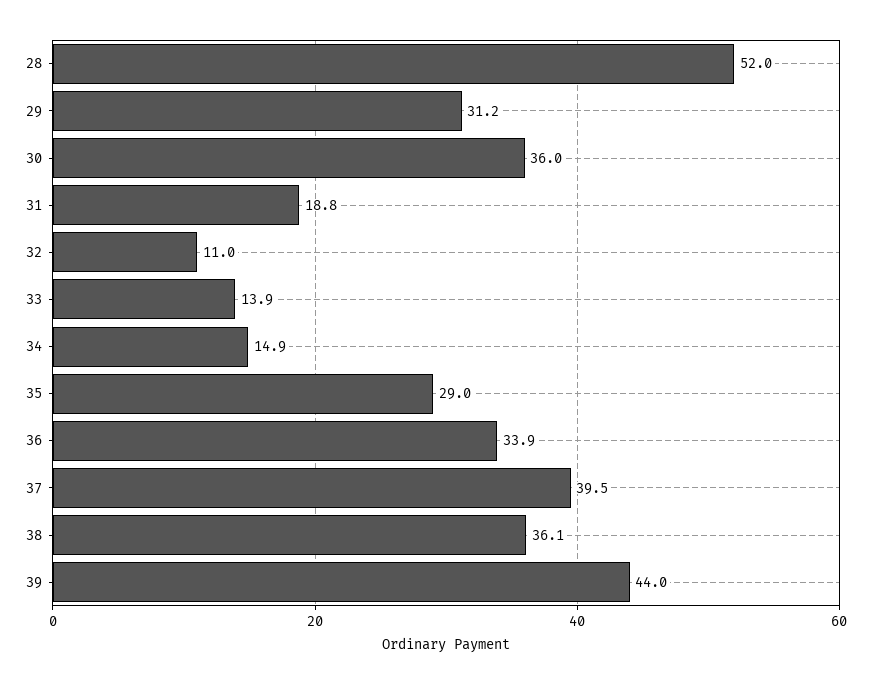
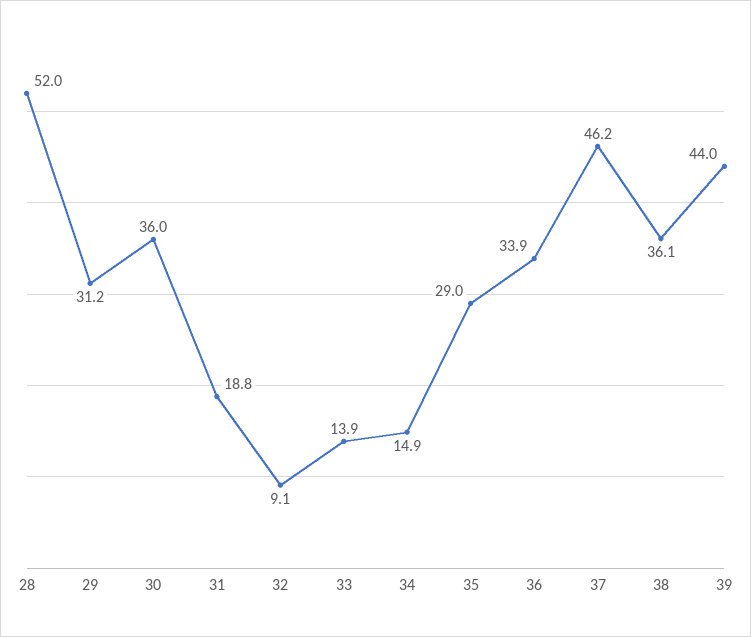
  {
    "28": 52,
    "29": 31.2,
    "30": 36,
    "31": 18.8,
-   "32": 11,
+   "32": 9.1,
    "33": 13.9,
    "34": 14.9,
    "35": 29,
    "36": 33.9,
-   "37": 39.5,
+   "37": 46.2,
    "38": 36.1,
    "39": 44
  }

